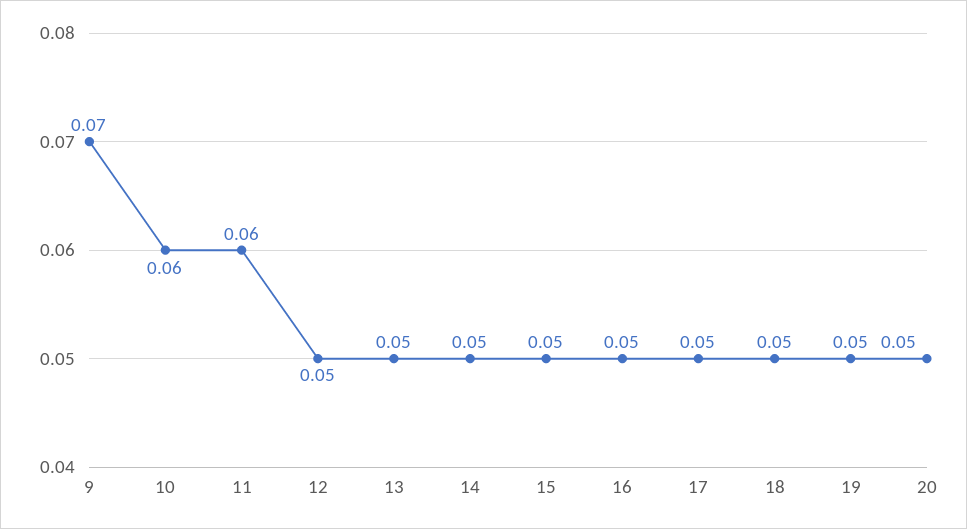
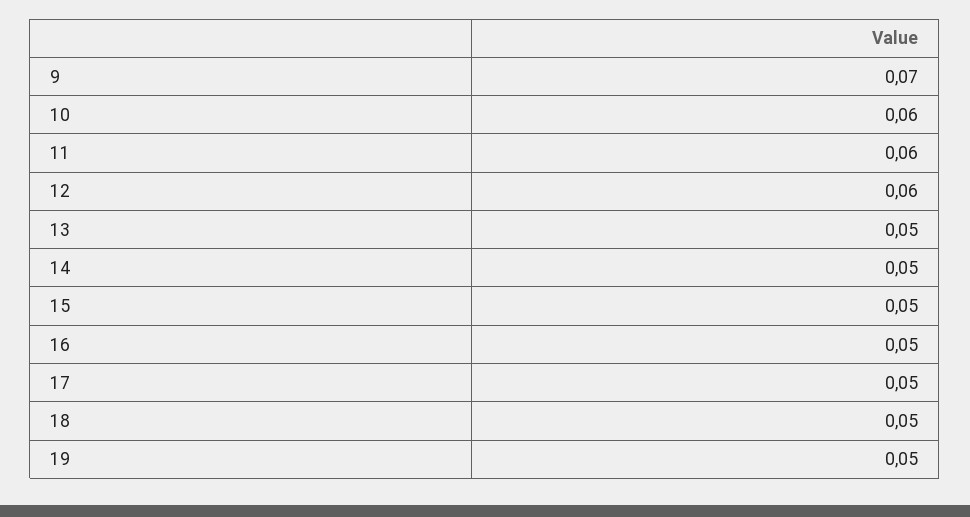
  {
    "9": 0.07,
    "10": 0.06,
    "11": 0.06,
-   "12": 0.05,
+   "12": 0.06,
    "13": 0.05,
    "14": 0.05,
    "15": 0.05,
    "16": 0.05,
    "17": 0.05,
    "18": 0.05,
-   "19": 0.05,
+   "19": 0.05
-   "20": 0.05
  }

